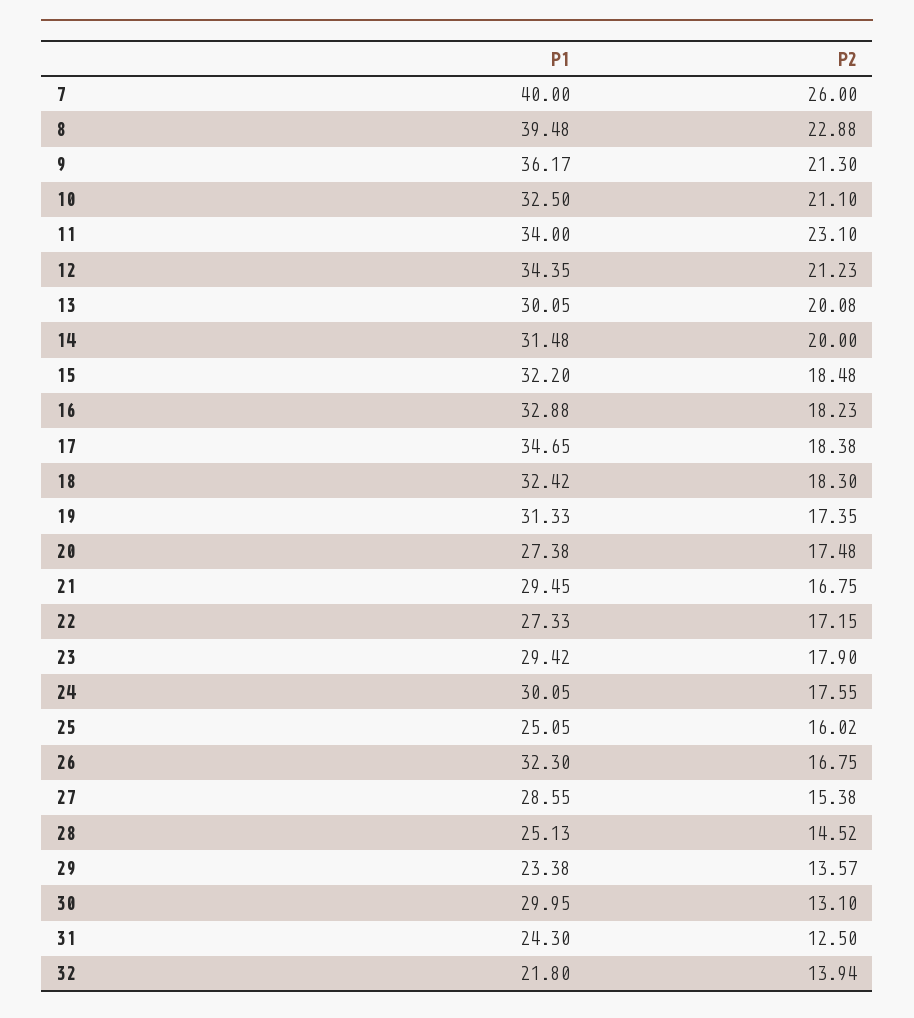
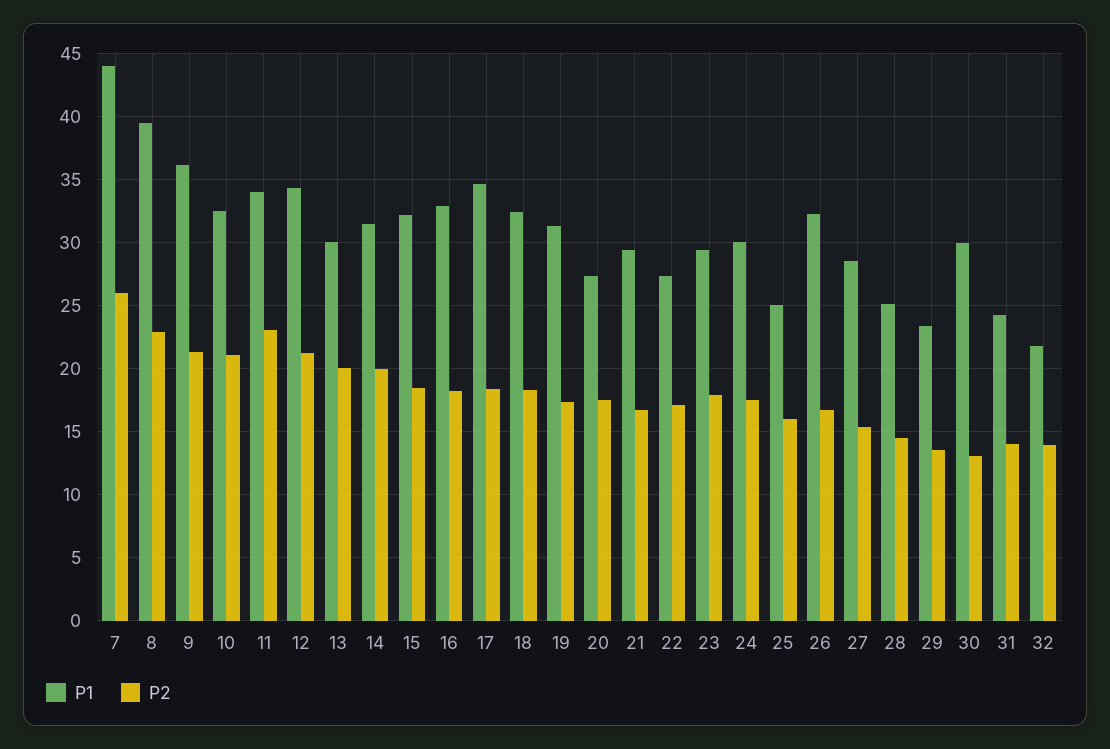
  {
    "P1": {
-     "7": 40,
+     "7": 44,
      "8": 39.48,
      "9": 36.17,
      "10": 32.5,
      "11": 34,
      "12": 34.35,
      "13": 30.05,
      "14": 31.48,
      "15": 32.2,
      "16": 32.88,
      "17": 34.65,
      "18": 32.42,
      "19": 31.33,
      "20": 27.38,
      "21": 29.45,
      "22": 27.33,
      "23": 29.42,
      "24": 30.05,
      "25": 25.05,
      "26": 32.3,
      "27": 28.55,
      "28": 25.13,
      "29": 23.38,
      "30": 29.95,
      "31": 24.3,
      "32": 21.8
    },
    "P2": {
      "7": 26,
      "8": 22.88,
      "9": 21.3,
      "10": 21.1,
      "11": 23.1,
      "12": 21.23,
      "13": 20.08,
      "14": 20,
      "15": 18.48,
      "16": 18.23,
      "17": 18.38,
      "18": 18.3,
      "19": 17.35,
      "20": 17.48,
      "21": 16.75,
      "22": 17.15,
      "23": 17.9,
      "24": 17.55,
      "25": 16.02,
      "26": 16.75,
      "27": 15.38,
      "28": 14.52,
      "29": 13.57,
      "30": 13.1,
-     "31": 12.5,
+     "31": 14,
      "32": 13.94
    }
  }

